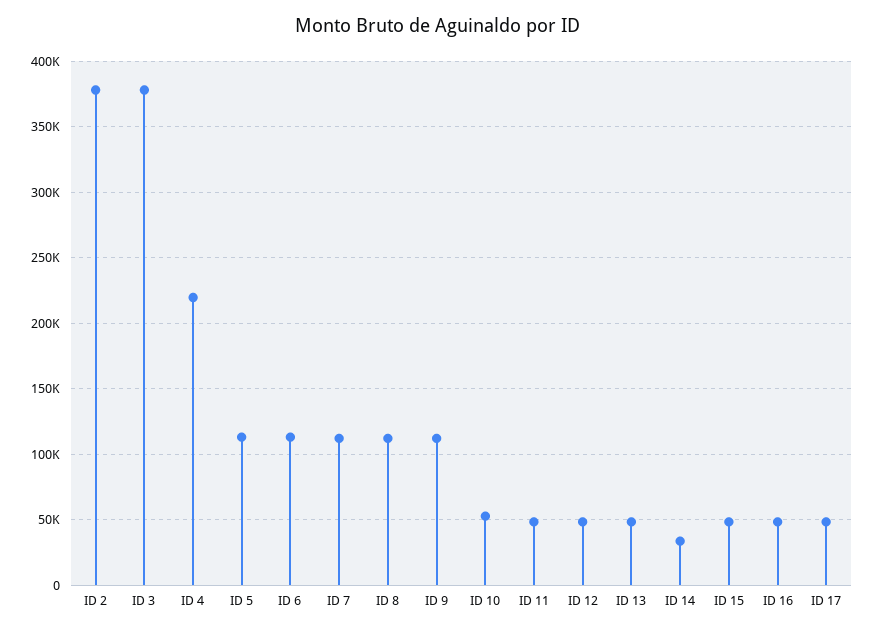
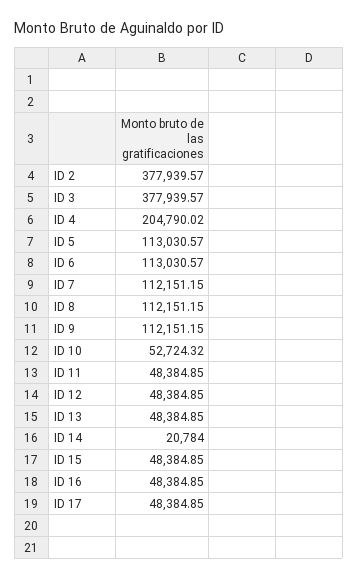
  {
    "ID 2": 377939.57,
    "ID 3": 377939.57,
-   "ID 4": 220000,
+   "ID 4": 204790.02,
    "ID 5": 113030.57,
    "ID 6": 113030.57,
    "ID 7": 112151.15,
    "ID 8": 112151.15,
    "ID 9": 112151.15,
    "ID 10": 52724.32,
    "ID 11": 48384.85,
    "ID 12": 48384.85,
    "ID 13": 48384.85,
-   "ID 14": 35000,
+   "ID 14": 20784,
    "ID 15": 48384.85,
    "ID 16": 48384.85,
    "ID 17": 48384.85
  }

